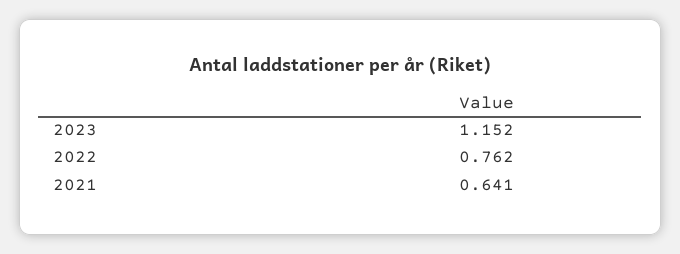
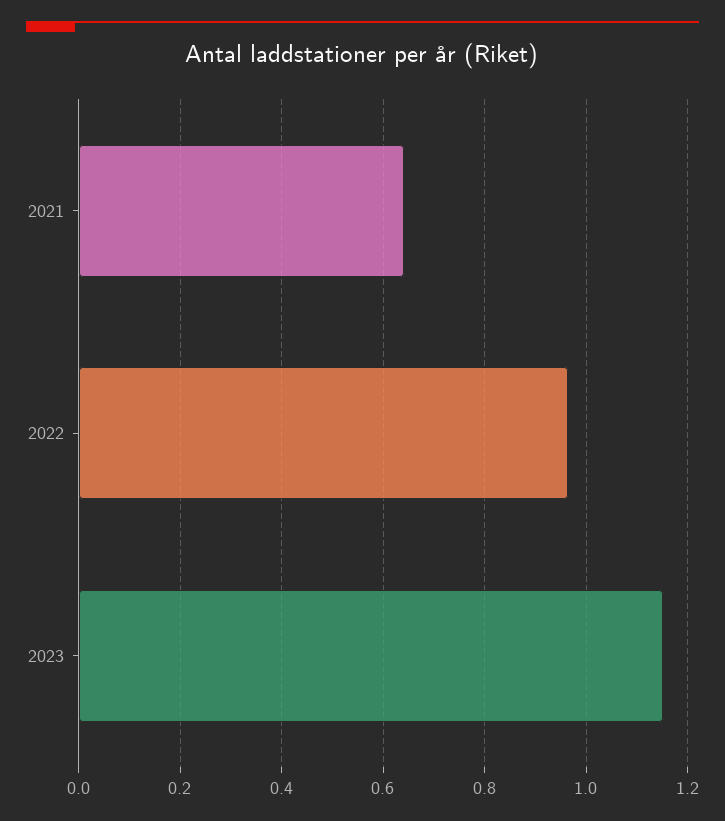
  {
    "2023": 1.152,
-   "2022": 0.762,
+   "2022": 0.96,
    "2021": 0.641
  }

